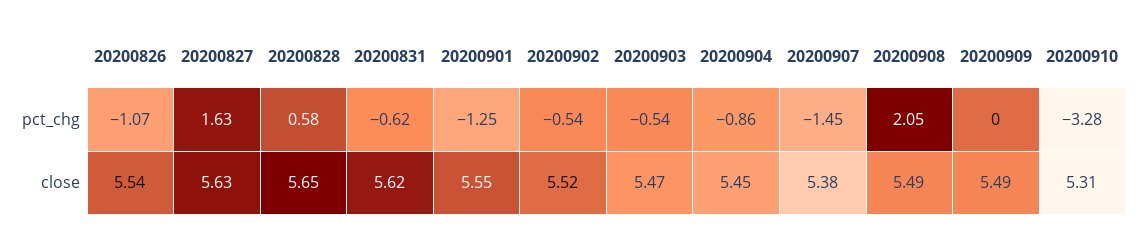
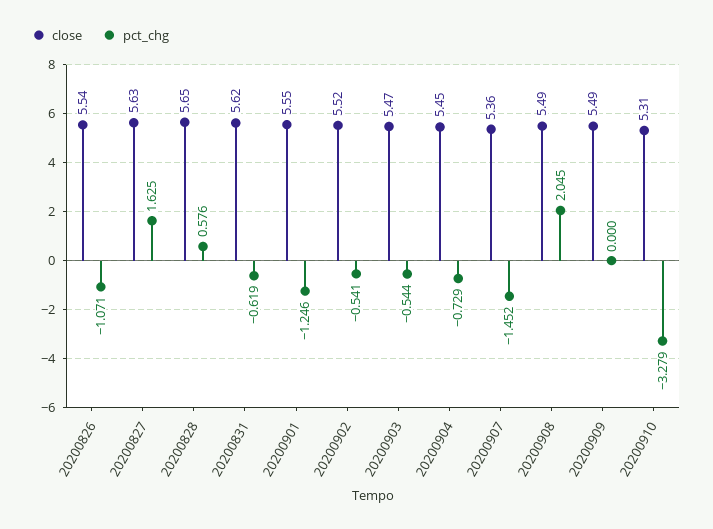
  {
    "pct_chg": {
      "20200826": -1.071,
      "20200827": 1.625,
      "20200828": 0.576,
      "20200831": -0.619,
      "20200901": -1.246,
      "20200902": -0.541,
      "20200903": -0.544,
-     "20200904": -0.86,
+     "20200904": -0.729,
      "20200907": -1.452,
      "20200908": 2.045,
      "20200909": 0,
      "20200910": -3.279
    },
    "close": {
      "20200826": 5.54,
      "20200827": 5.63,
      "20200828": 5.65,
      "20200831": 5.62,
      "20200901": 5.55,
      "20200902": 5.52,
      "20200903": 5.47,
      "20200904": 5.45,
-     "20200907": 5.38,
+     "20200907": 5.36,
      "20200908": 5.49,
      "20200909": 5.49,
      "20200910": 5.31
    }
  }

